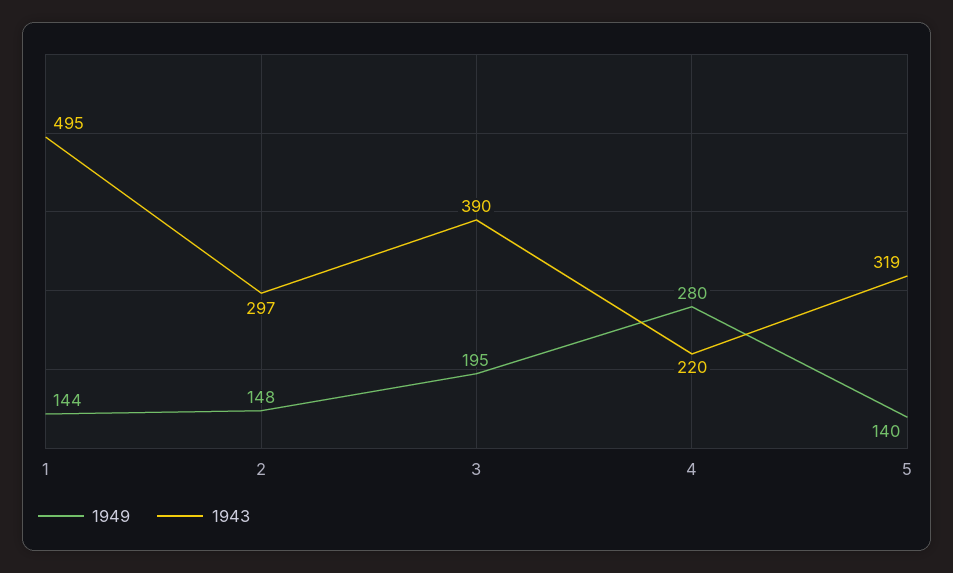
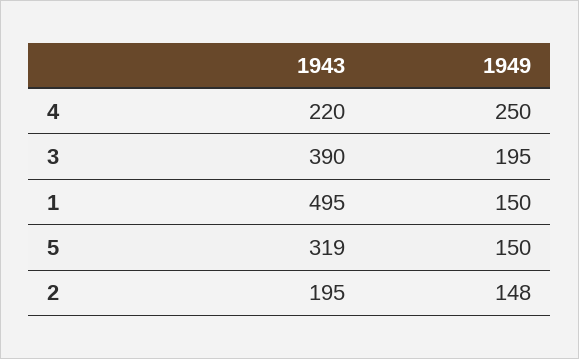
  {
    "1949": {
-     "1": 144,
+     "1": 150,
      "2": 148,
      "3": 195,
-     "4": 280,
+     "4": 250,
-     "5": 140
+     "5": 150
    },
    "1943": {
      "1": 495,
-     "2": 297,
+     "2": 195,
      "3": 390,
      "4": 220,
      "5": 319
    }
  }

